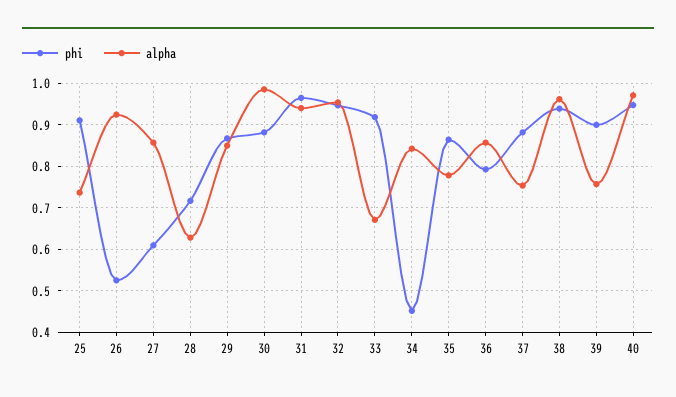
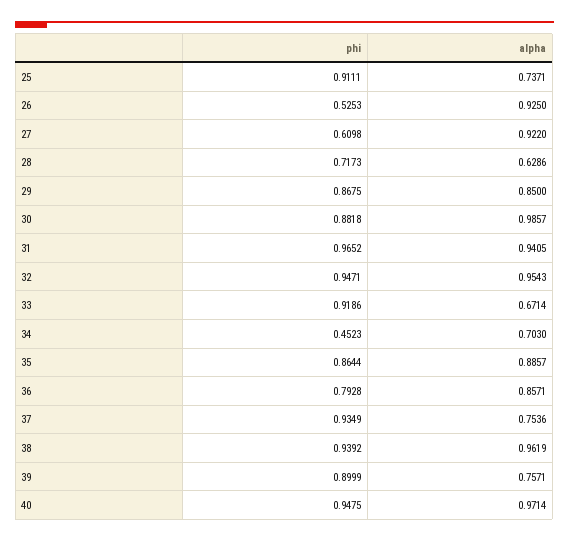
  {
    "phi": {
      "25": 0.9111,
      "26": 0.5253,
      "27": 0.6098,
      "28": 0.7173,
      "29": 0.8675,
      "30": 0.8818,
      "31": 0.9652,
      "32": 0.9471,
      "33": 0.9186,
      "34": 0.4523,
      "35": 0.8644,
      "36": 0.7928,
-     "37": 0.88,
+     "37": 0.9349,
      "38": 0.9392,
      "39": 0.8999,
      "40": 0.9475
    },
    "alpha": {
      "25": 0.7371,
      "26": 0.925,
-     "27": 0.86,
+     "27": 0.922,
      "28": 0.6286,
      "29": 0.85,
      "30": 0.9857,
      "31": 0.9405,
      "32": 0.9543,
      "33": 0.6714,
-     "34": 0.84,
+     "34": 0.703,
-     "35": 0.78,
+     "35": 0.8857,
      "36": 0.8571,
      "37": 0.7536,
      "38": 0.9619,
      "39": 0.7571,
      "40": 0.9714
    }
  }

